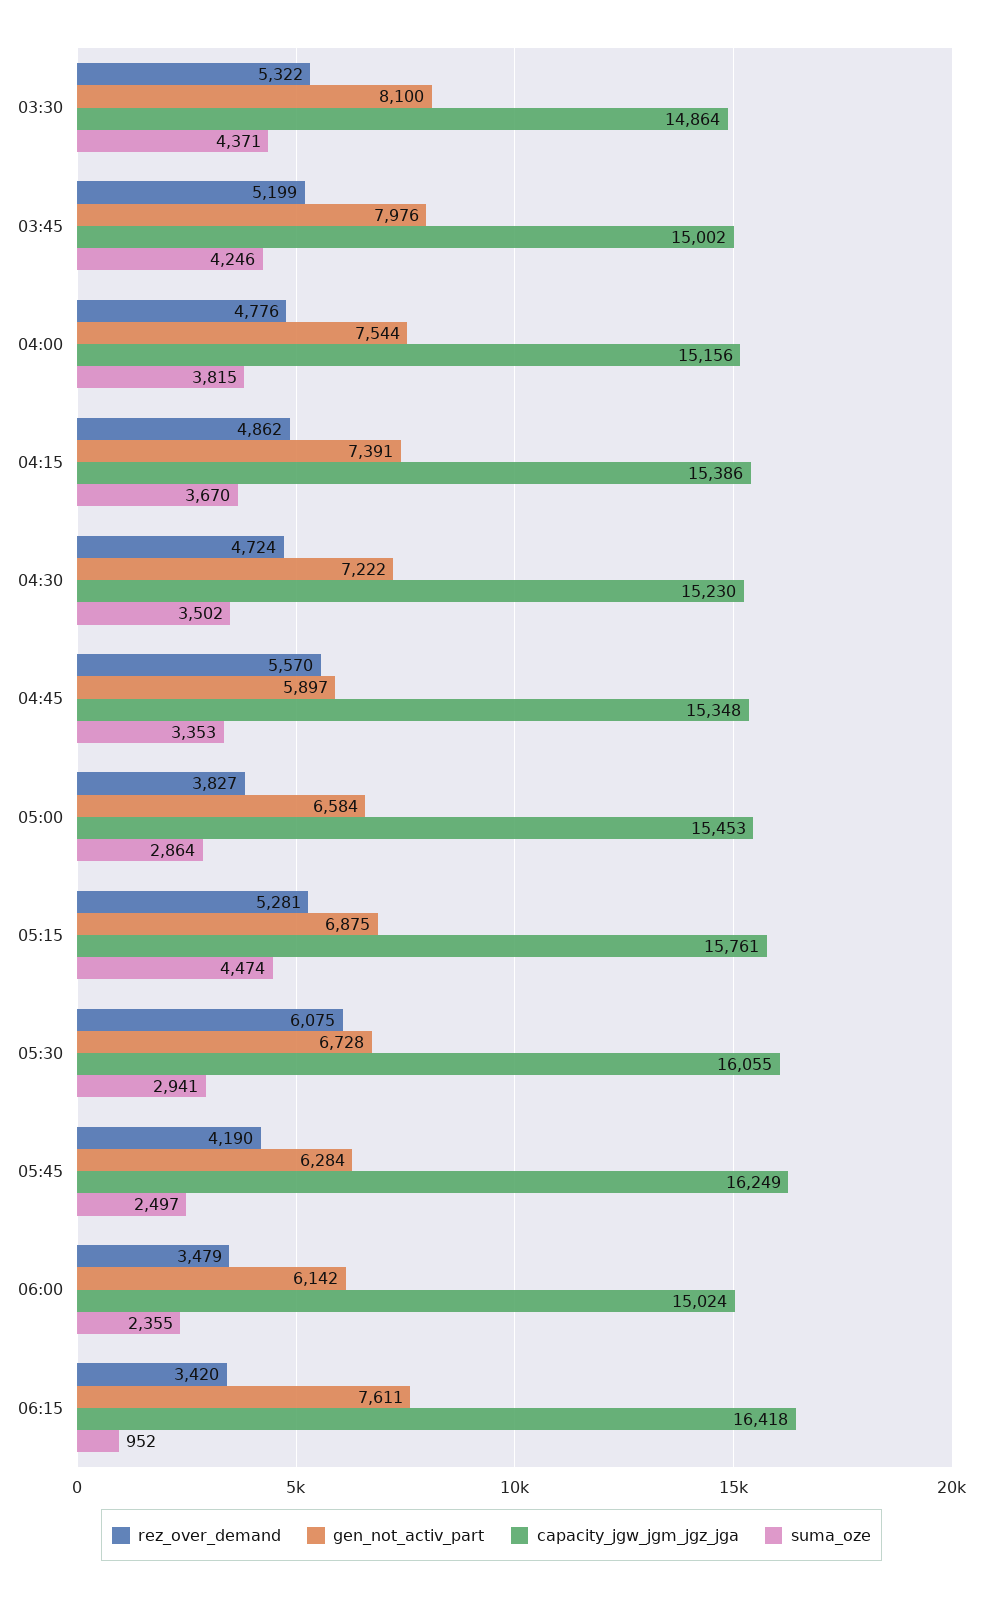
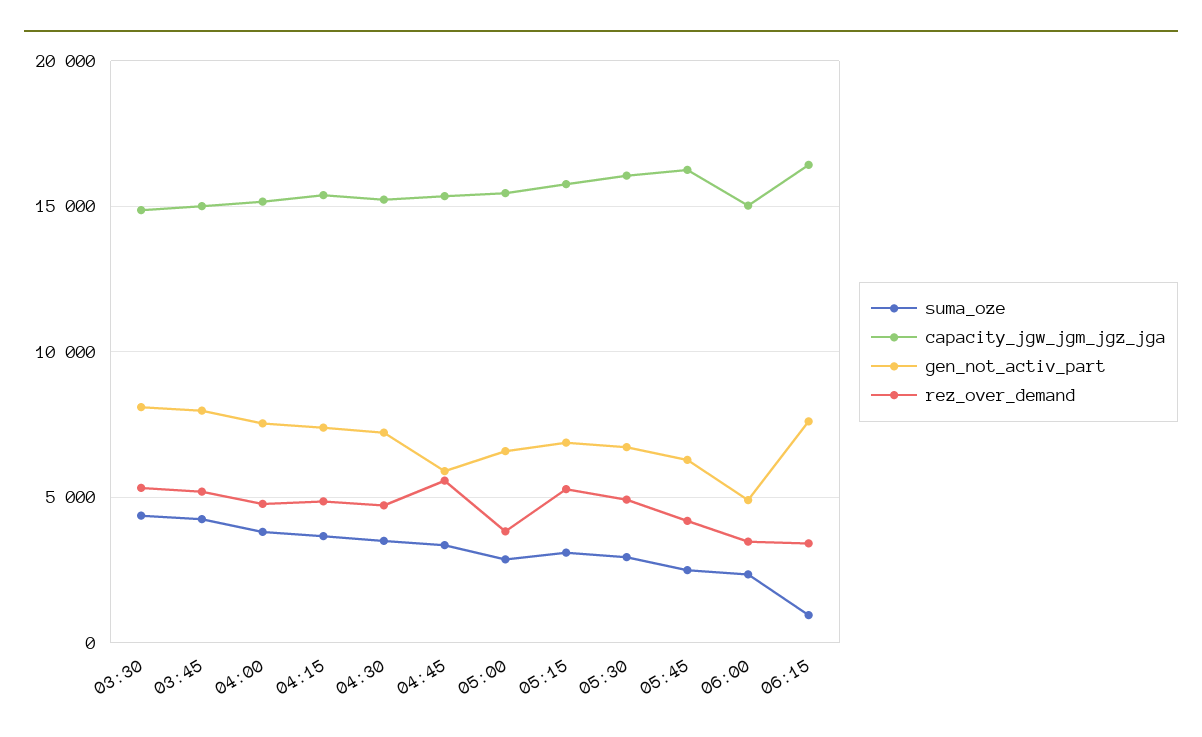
  {
    "rez_over_demand": {
      "03:30": 5322,
      "03:45": 5199,
      "04:00": 4776,
      "04:15": 4862,
      "04:30": 4724,
      "04:45": 5570,
      "05:00": 3827,
      "05:15": 5281,
-     "05:30": 6075,
+     "05:30": 5000,
      "05:45": 4190,
      "06:00": 3479,
      "06:15": 3420
    },
    "gen_not_activ_part": {
      "03:30": 8100,
      "03:45": 7976,
      "04:00": 7544,
      "04:15": 7391,
      "04:30": 7222,
      "04:45": 5897,
      "05:00": 6584,
      "05:15": 6875,
      "05:30": 6728,
      "05:45": 6284,
-     "06:00": 6142,
+     "06:00": 5000,
      "06:15": 7611
    },
    "capacity_jgw_jgm_jgz_jga": {
      "03:30": 14864,
      "03:45": 15002,
      "04:00": 15156,
      "04:15": 15386,
      "04:30": 15230,
      "04:45": 15348,
      "05:00": 15453,
      "05:15": 15761,
      "05:30": 16055,
      "05:45": 16249,
      "06:00": 15024,
      "06:15": 16418
    },
    "suma_oze": {
      "03:30": 4371,
      "03:45": 4246,
      "04:00": 3815,
      "04:15": 3670,
      "04:30": 3502,
      "04:45": 3353,
      "05:00": 2864,
-     "05:15": 4474,
+     "05:15": 3000,
      "05:30": 2941,
      "05:45": 2497,
      "06:00": 2355,
      "06:15": 952
    }
  }

